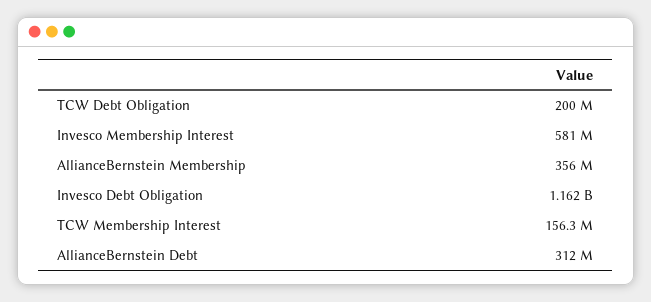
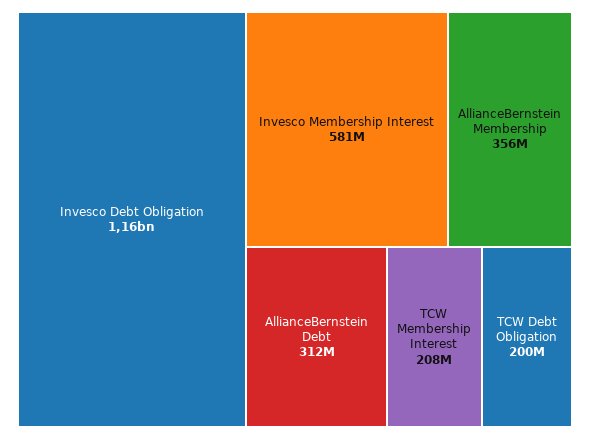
  {
    "TCW Debt Obligation": 200000000,
    "Invesco Membership Interest": 581000000,
    "AllianceBernstein Membership": 356000000,
    "Invesco Debt Obligation": 1162000000,
-   "TCW Membership Interest": 156300000,
+   "TCW Membership Interest": 208000000,
    "AllianceBernstein Debt": 312000000
  }

